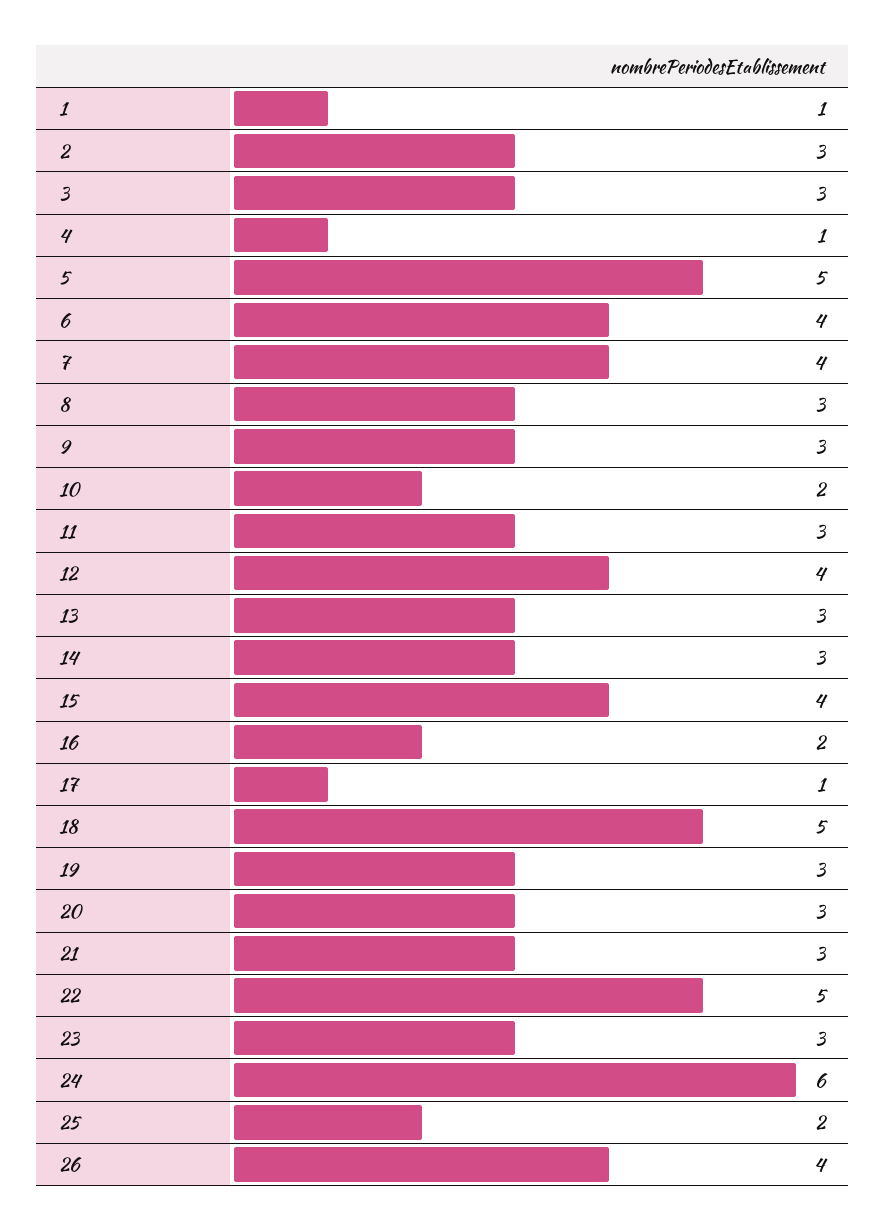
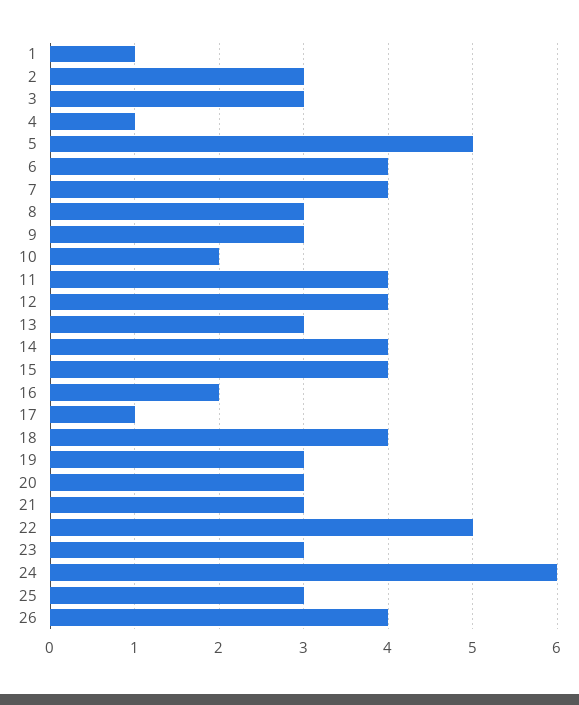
  {
    "1": 1,
    "2": 3,
    "3": 3,
    "4": 1,
    "5": 5,
    "6": 4,
    "7": 4,
    "8": 3,
    "9": 3,
    "10": 2,
-   "11": 3,
+   "11": 4,
    "12": 4,
    "13": 3,
-   "14": 3,
+   "14": 4,
    "15": 4,
    "16": 2,
    "17": 1,
-   "18": 5,
+   "18": 4,
    "19": 3,
    "20": 3,
    "21": 3,
    "22": 5,
    "23": 3,
    "24": 6,
-   "25": 2,
+   "25": 3,
    "26": 4
  }

